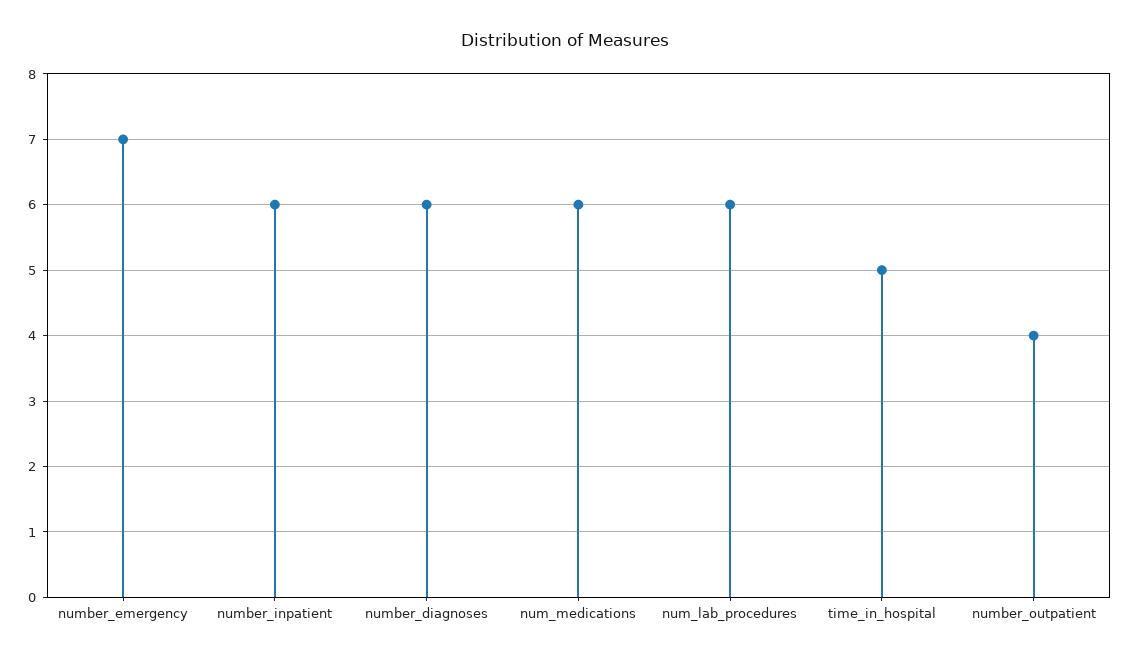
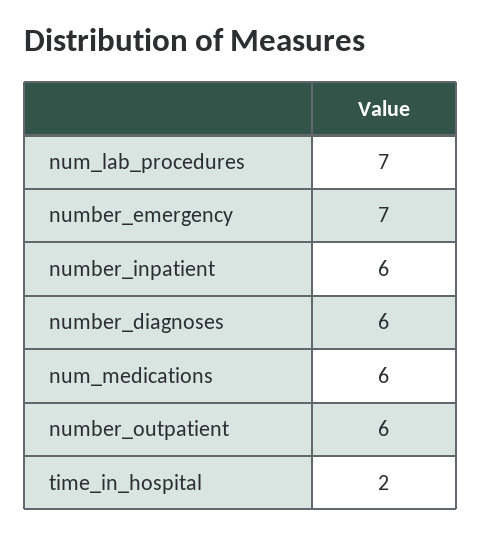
  {
    "number_emergency": 7,
    "number_inpatient": 6,
    "number_diagnoses": 6,
    "num_medications": 6,
-   "num_lab_procedures": 6,
+   "num_lab_procedures": 7,
-   "time_in_hospital": 5,
+   "time_in_hospital": 2,
-   "number_outpatient": 4
+   "number_outpatient": 6
  }

